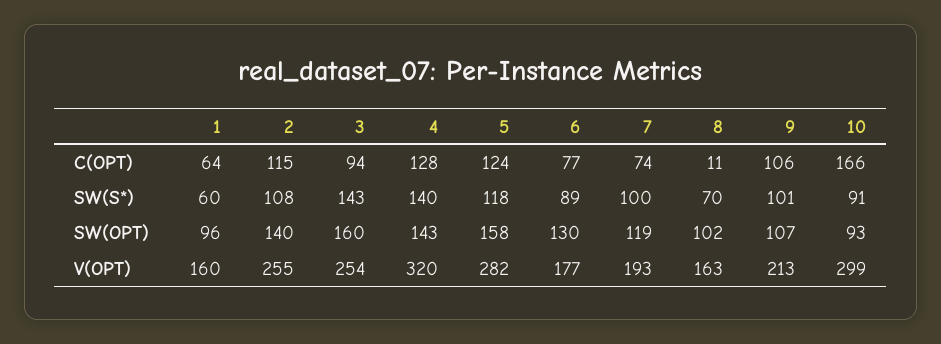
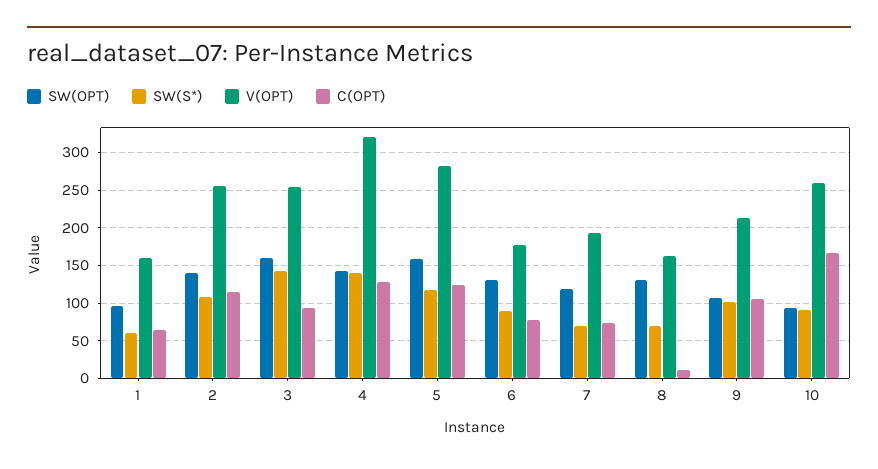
  {
    "C(OPT)": {
      "1": 64,
      "2": 115,
      "3": 94,
      "4": 128,
      "5": 124,
      "6": 77,
      "7": 74,
      "8": 11,
      "9": 106,
      "10": 166
    },
    "SW(S*)": {
      "1": 60,
      "2": 108,
      "3": 143,
      "4": 140,
      "5": 118,
      "6": 89,
-     "7": 100,
+     "7": 70,
      "8": 70,
      "9": 101,
      "10": 91
    },
    "SW(OPT)": {
      "1": 96,
      "2": 140,
      "3": 160,
      "4": 143,
      "5": 158,
      "6": 130,
      "7": 119,
-     "8": 102,
+     "8": 130,
      "9": 107,
      "10": 93
    },
    "V(OPT)": {
      "1": 160,
      "2": 255,
      "3": 254,
      "4": 320,
      "5": 282,
      "6": 177,
      "7": 193,
      "8": 163,
      "9": 213,
-     "10": 299
+     "10": 260
    }
  }

